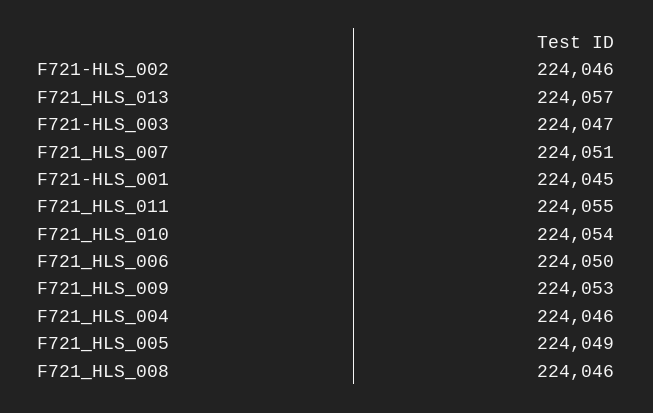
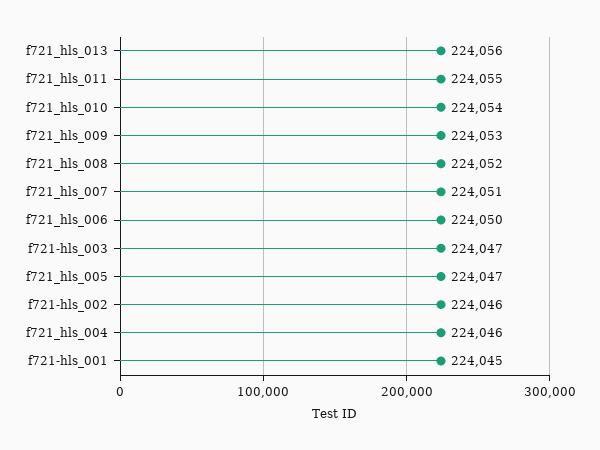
  {
    "F721-HLS_002": 224046,
-   "F721_HLS_013": 224057,
+   "F721_HLS_013": 224056,
    "F721-HLS_003": 224047,
    "F721_HLS_007": 224051,
    "F721-HLS_001": 224045,
    "F721_HLS_011": 224055,
    "F721_HLS_010": 224054,
    "F721_HLS_006": 224050,
    "F721_HLS_009": 224053,
    "F721_HLS_004": 224046,
-   "F721_HLS_005": 224049,
+   "F721_HLS_005": 224047,
-   "F721_HLS_008": 224046
+   "F721_HLS_008": 224052
  }

